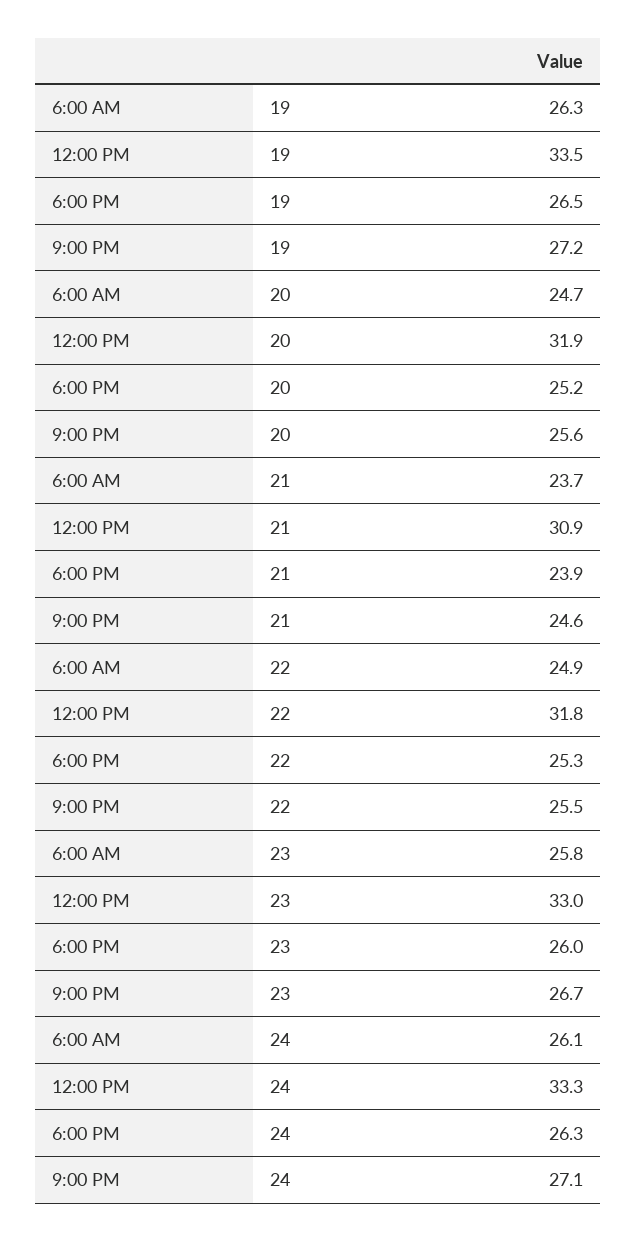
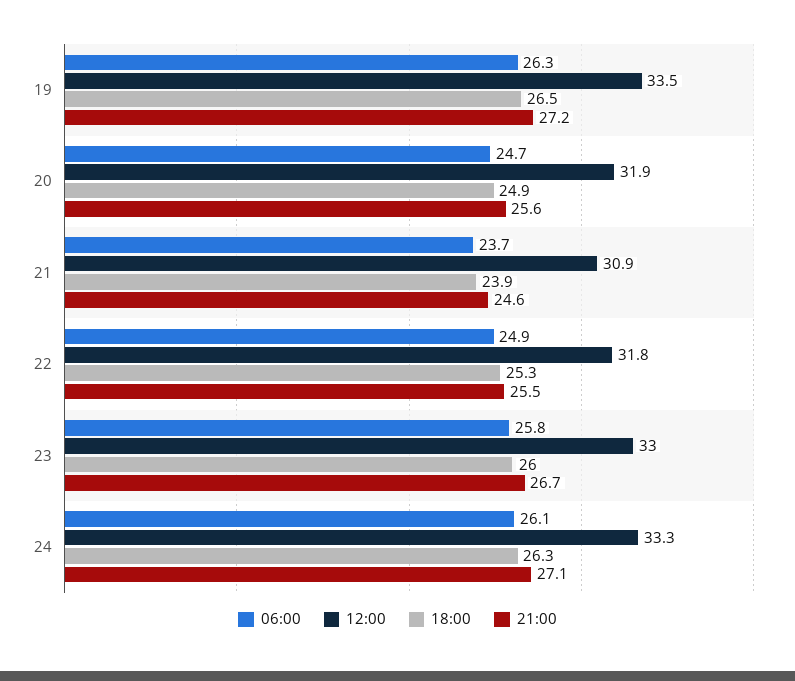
  {
    "6:00 AM": {
      "19": 26.3,
      "20": 24.7,
      "21": 23.7,
      "22": 24.9,
      "23": 25.8,
      "24": 26.1
    },
    "12:00 PM": {
      "19": 33.5,
      "20": 31.9,
      "21": 30.9,
      "22": 31.8,
      "23": 33,
      "24": 33.3
    },
    "6:00 PM": {
      "19": 26.5,
-     "20": 25.2,
+     "20": 24.9,
      "21": 23.9,
      "22": 25.3,
      "23": 26,
      "24": 26.3
    },
    "9:00 PM": {
      "19": 27.2,
      "20": 25.6,
      "21": 24.6,
      "22": 25.5,
      "23": 26.7,
      "24": 27.1
    }
  }

